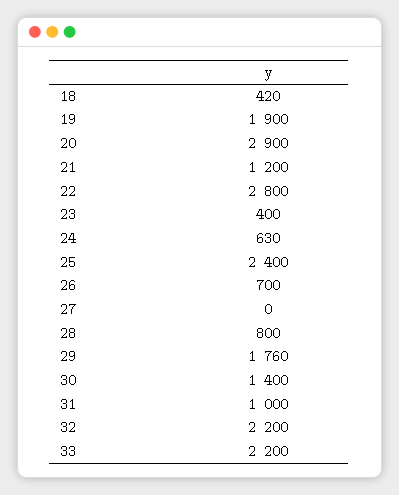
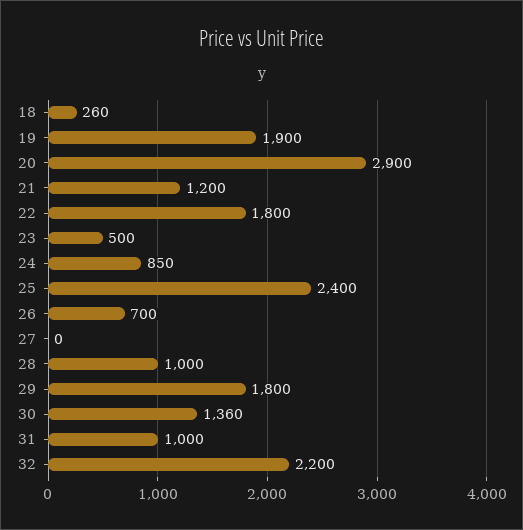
  {
-   "18": 420,
+   "18": 260,
    "19": 1900,
    "20": 2900,
    "21": 1200,
-   "22": 2800,
+   "22": 1800,
-   "23": 400,
+   "23": 500,
-   "24": 630,
+   "24": 850,
    "25": 2400,
    "26": 700,
    "27": 0,
-   "28": 800,
+   "28": 1000,
-   "29": 1760,
+   "29": 1800,
-   "30": 1400,
+   "30": 1360,
    "31": 1000,
-   "32": 2200,
+   "32": 2200
-   "33": 2200
  }

